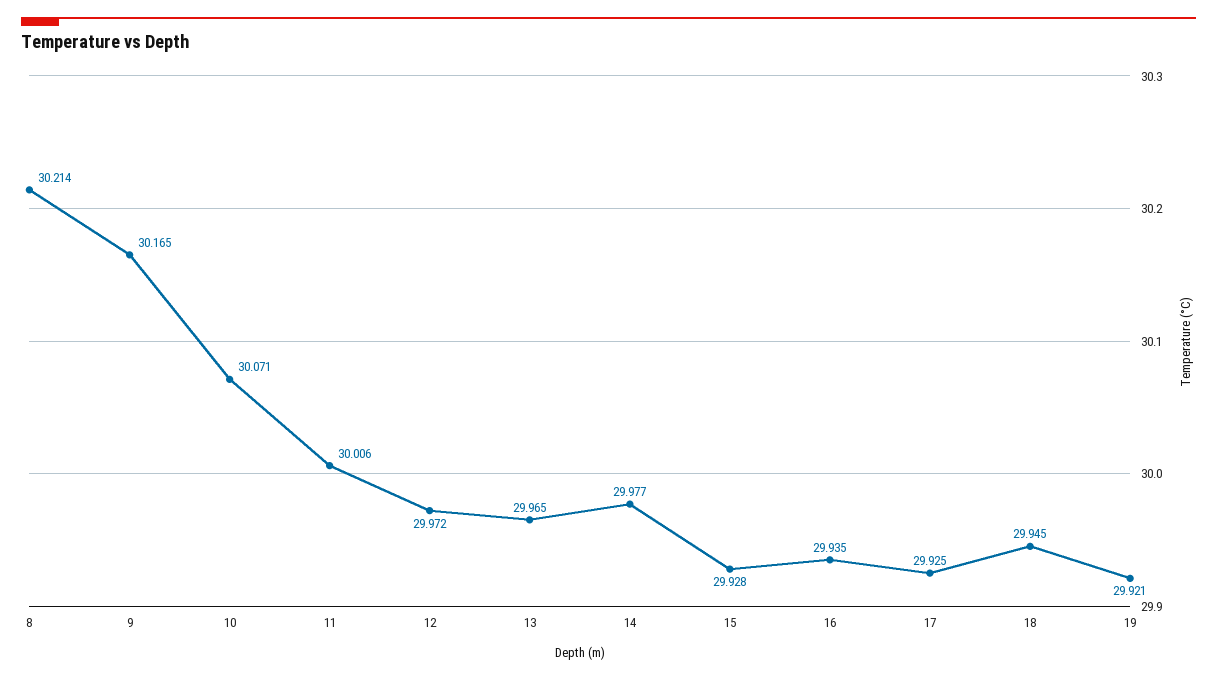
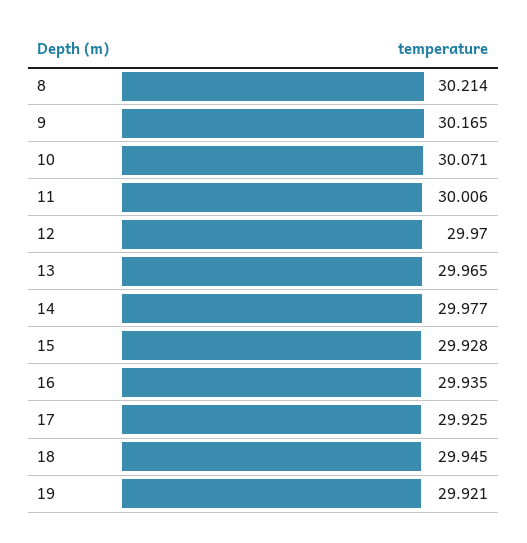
  {
    "8": 30.214,
    "9": 30.165,
    "10": 30.071,
    "11": 30.006,
-   "12": 29.972,
+   "12": 29.97,
    "13": 29.965,
    "14": 29.977,
    "15": 29.928,
    "16": 29.935,
    "17": 29.925,
    "18": 29.945,
    "19": 29.921
  }

